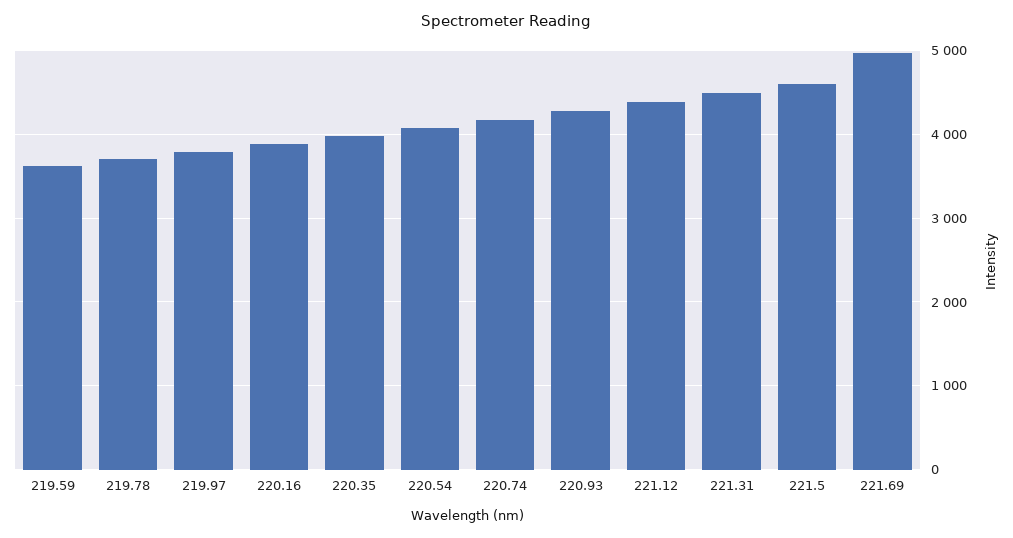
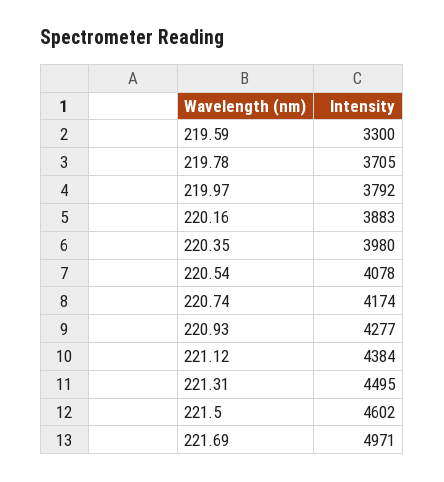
  {
-   "219.59": 3600,
+   "219.59": 3300,
    "219.78": 3705,
    "219.97": 3792,
    "220.16": 3883,
    "220.35": 3980,
    "220.54": 4078,
    "220.74": 4174,
    "220.93": 4277,
    "221.12": 4384,
    "221.31": 4495,
    "221.5": 4602,
    "221.69": 4971
  }

